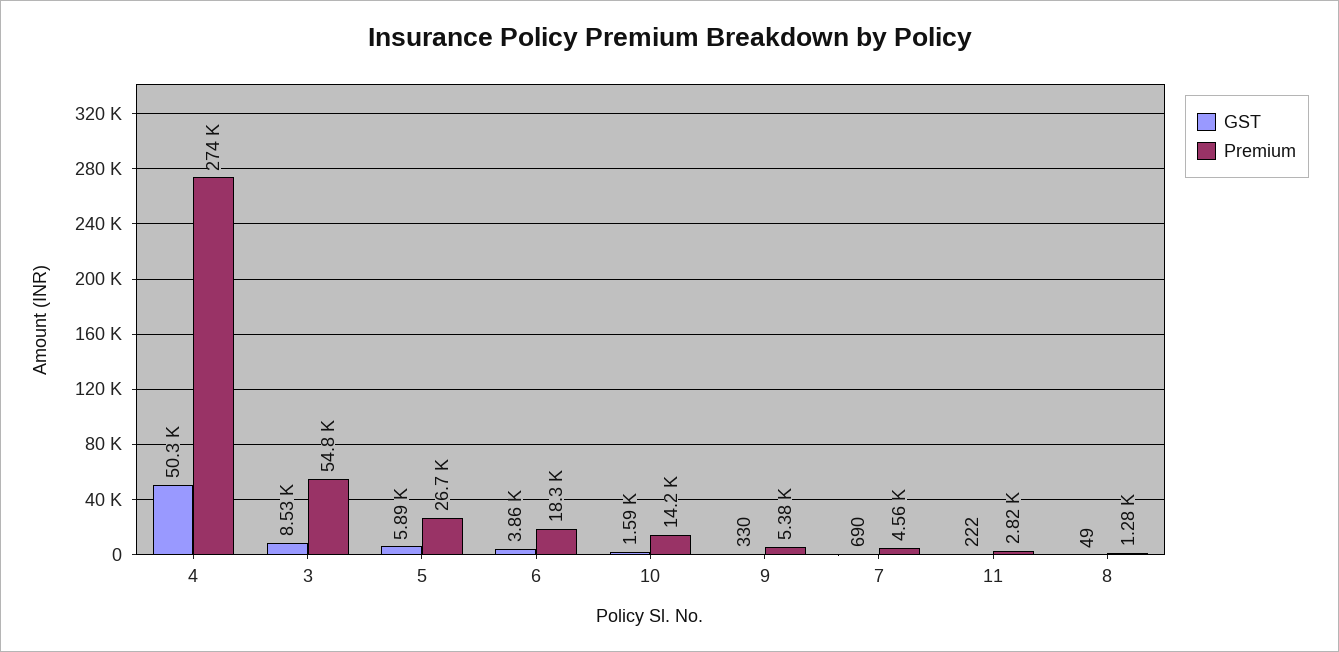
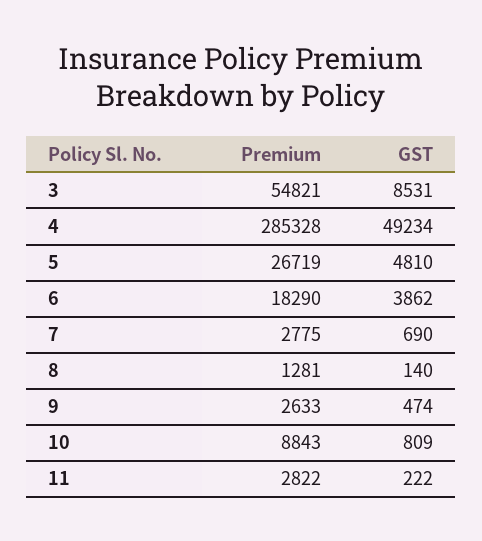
  {
    "GST": {
-     "4": 50300,
+     "4": 49234,
      "3": 8531,
-     "5": 5890,
+     "5": 4810,
      "6": 3862,
-     "10": 1590,
+     "10": 809,
-     "9": 330,
+     "9": 474,
      "7": 690,
      "11": 222,
-     "8": 49
+     "8": 140
    },
    "Premium": {
-     "4": 274000,
+     "4": 285328,
      "3": 54821,
      "5": 26719,
      "6": 18290,
-     "10": 14200,
+     "10": 8843,
-     "9": 5380,
+     "9": 2633,
-     "7": 4560,
+     "7": 2775,
      "11": 2822,
      "8": 1281
    }
  }

